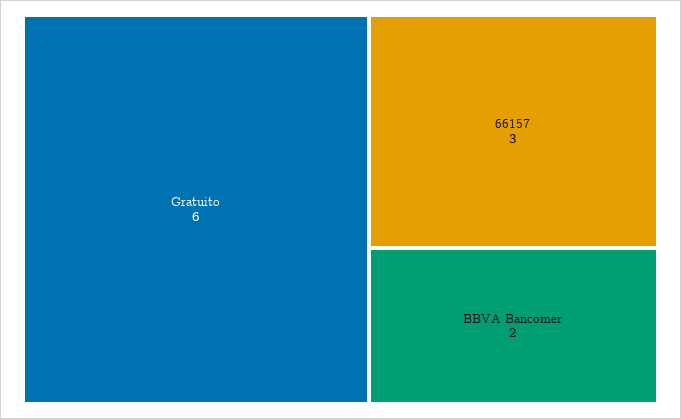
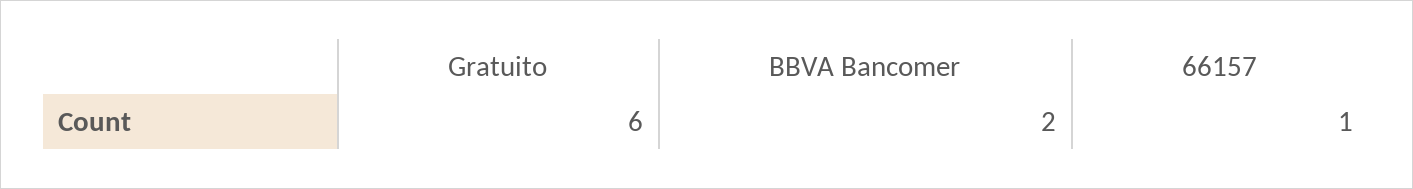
  {
    "Gratuito": 6,
-   "66157": 3,
+   "66157": 1,
    "BBVA Bancomer": 2
  }

